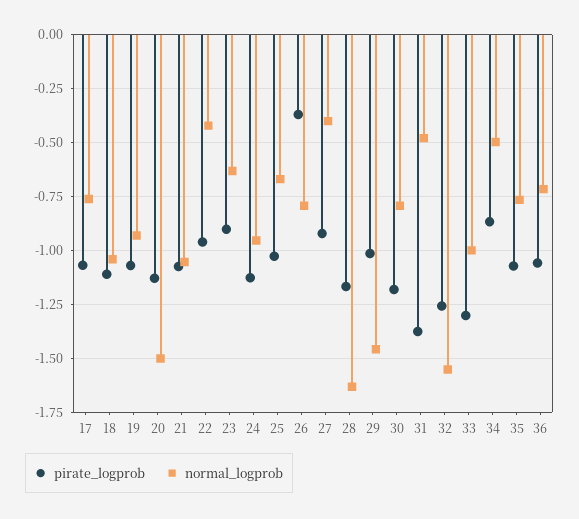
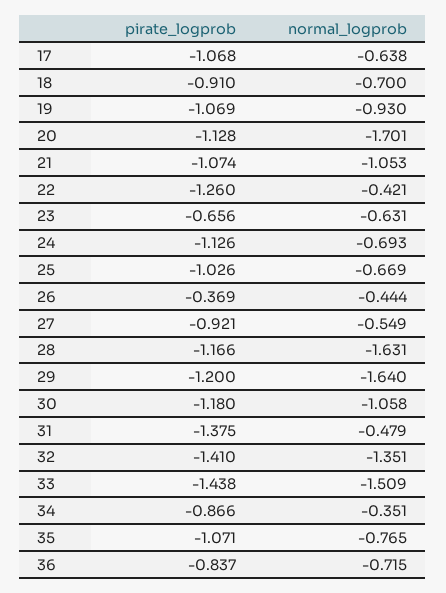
  {
    "pirate_logprob": {
      "17": -1.068,
-     "18": -1.1,
+     "18": -0.91,
      "19": -1.069,
      "20": -1.128,
      "21": -1.074,
-     "22": -0.95,
+     "22": -1.26,
-     "23": -0.9,
+     "23": -0.656,
      "24": -1.126,
      "25": -1.026,
      "26": -0.369,
      "27": -0.921,
      "28": -1.166,
-     "29": -1,
+     "29": -1.2,
      "30": -1.18,
      "31": -1.375,
-     "32": -1.25,
+     "32": -1.41,
-     "33": -1.3,
+     "33": -1.438,
      "34": -0.866,
      "35": -1.071,
-     "36": -1.05
+     "36": -0.837
    },
    "normal_logprob": {
-     "17": -0.75,
+     "17": -0.638,
-     "18": -1.05,
+     "18": -0.7,
      "19": -0.93,
-     "20": -1.5,
+     "20": -1.701,
      "21": -1.053,
      "22": -0.421,
      "23": -0.631,
-     "24": -0.95,
+     "24": -0.693,
      "25": -0.669,
-     "26": -0.8,
+     "26": -0.444,
-     "27": -0.4,
+     "27": -0.549,
      "28": -1.631,
-     "29": -1.45,
+     "29": -1.64,
-     "30": -0.8,
+     "30": -1.058,
      "31": -0.479,
-     "32": -1.55,
+     "32": -1.351,
-     "33": -1,
+     "33": -1.509,
-     "34": -0.5,
+     "34": -0.351,
      "35": -0.765,
      "36": -0.715
    }
  }

